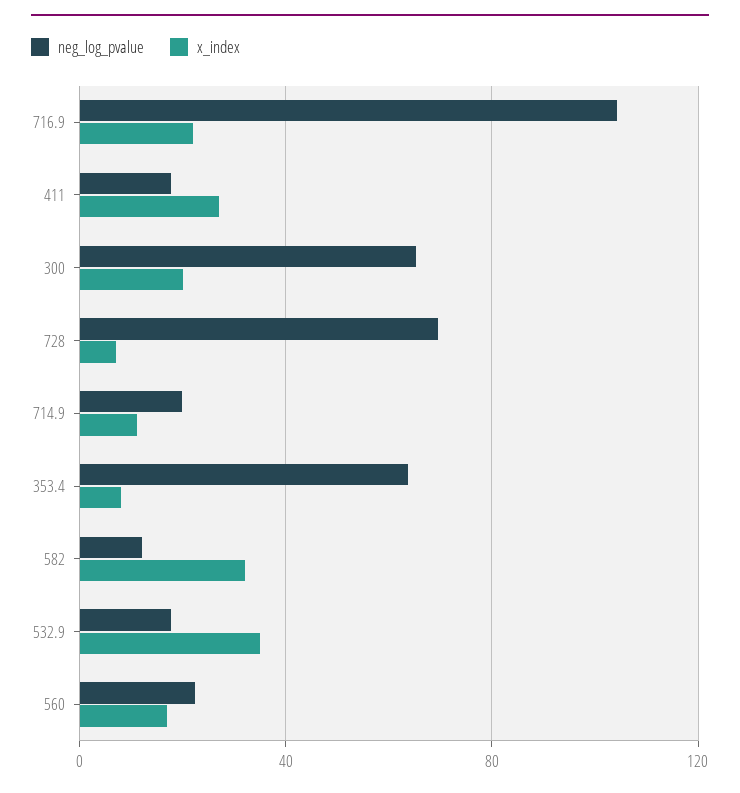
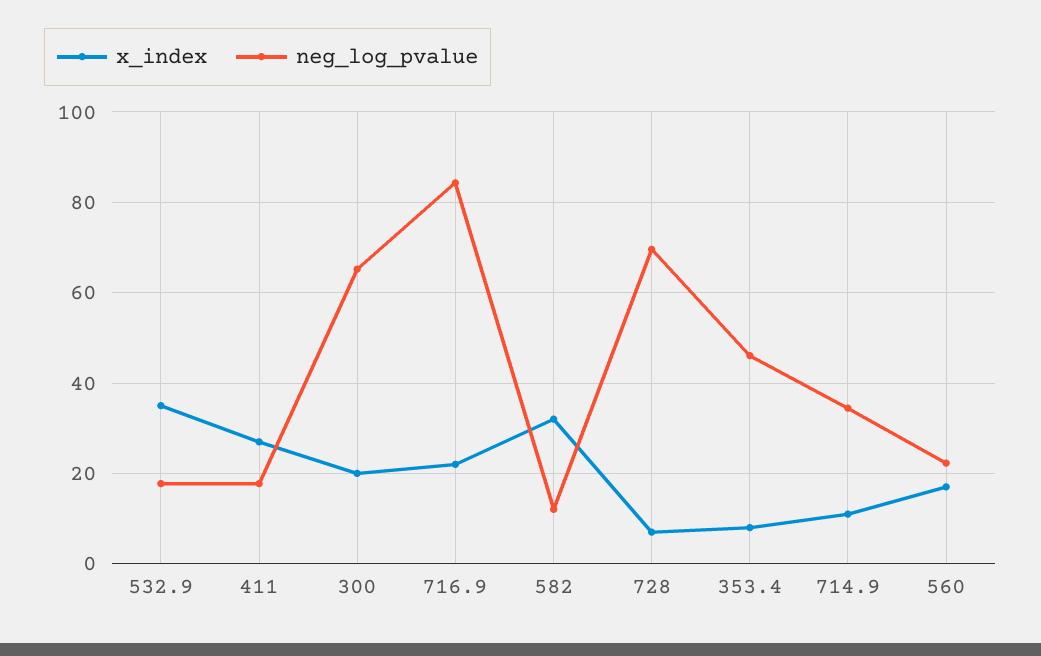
  {
    "neg_log_pvalue": {
-     "716.9": 105,
+     "716.9": 84,
      "411": 18,
      "300": 66,
      "728": 70,
-     "714.9": 20,
+     "714.9": 34,
-     "353.4": 65,
+     "353.4": 46,
      "582": 12,
      "532.9": 18,
      "560": 22
    },
    "x_index": {
      "716.9": 22,
      "411": 28,
      "300": 20,
      "728": 8,
      "714.9": 12,
      "353.4": 8,
      "582": 32,
      "532.9": 36,
      "560": 18
    }
  }

